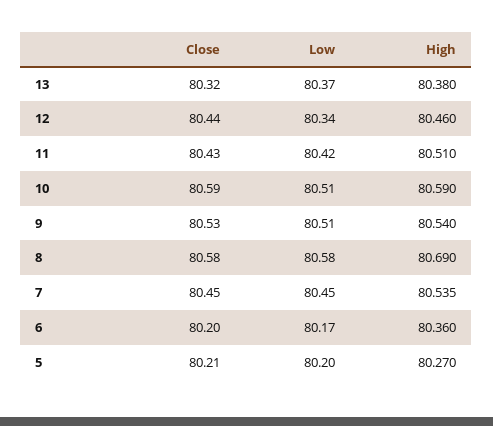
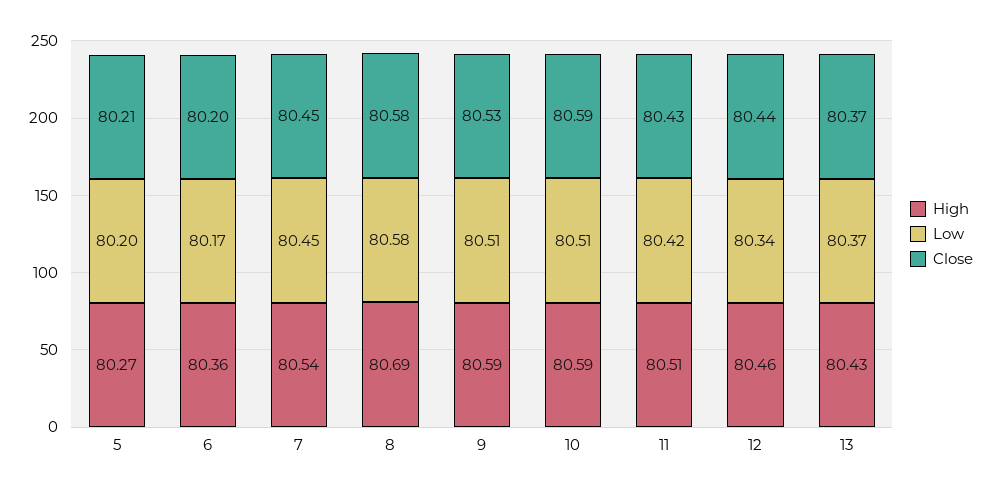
  {
    "Close": {
-     "13": 80.32,
+     "13": 80.37,
      "12": 80.44,
      "11": 80.43,
      "10": 80.59,
      "9": 80.53,
      "8": 80.58,
      "7": 80.45,
      "6": 80.2,
      "5": 80.21
    },
    "Low": {
      "13": 80.37,
      "12": 80.34,
      "11": 80.42,
      "10": 80.51,
      "9": 80.51,
      "8": 80.58,
      "7": 80.45,
      "6": 80.17,
      "5": 80.2
    },
    "High": {
-     "13": 80.38,
+     "13": 80.43,
      "12": 80.46,
      "11": 80.51,
      "10": 80.59,
-     "9": 80.54,
+     "9": 80.59,
      "8": 80.69,
      "7": 80.535,
      "6": 80.36,
      "5": 80.27
    }
  }

